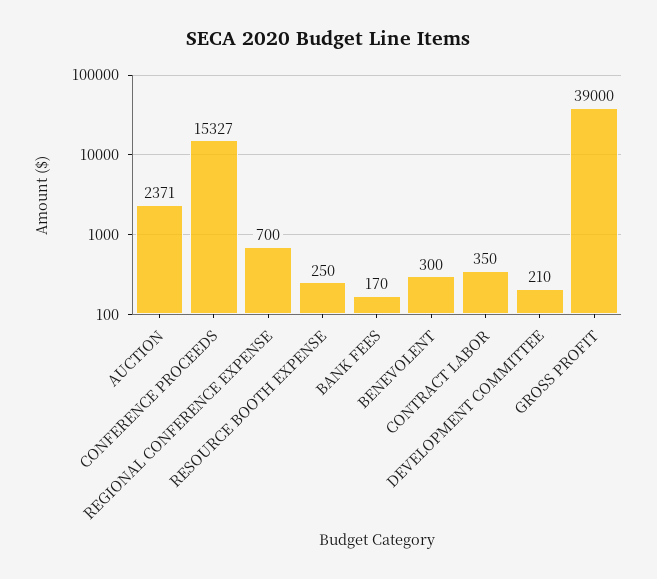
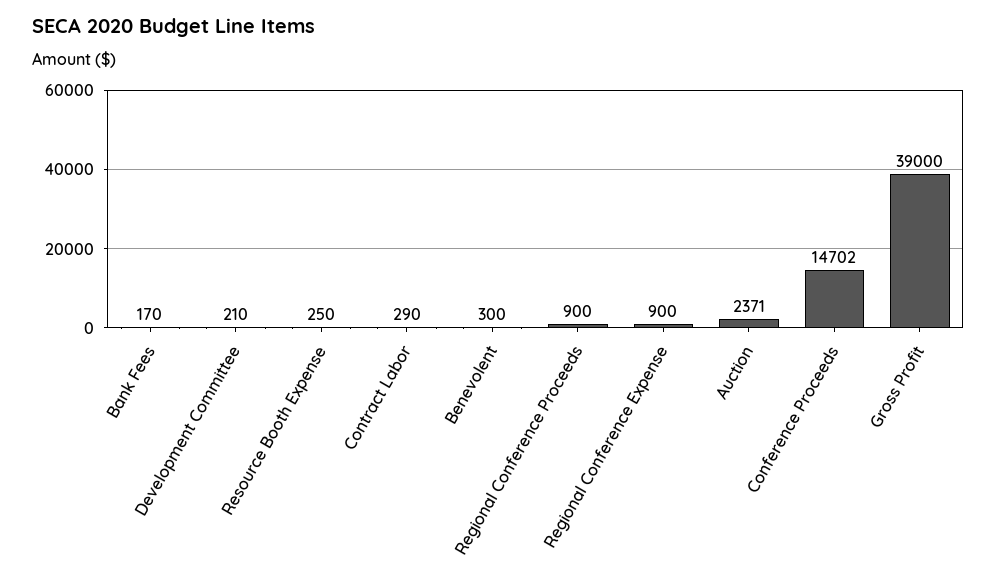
  {
    "AUCTION": 2371,
-   "CONFERENCE PROCEEDS": 15327,
+   "CONFERENCE PROCEEDS": 14702,
-   "REGIONAL CONFERENCE EXPENSE": 700,
+   "REGIONAL CONFERENCE EXPENSE": 900,
    "RESOURCE BOOTH EXPENSE": 250,
    "BANK FEES": 170,
    "BENEVOLENT": 300,
-   "CONTRACT LABOR": 350,
+   "CONTRACT LABOR": 290,
    "DEVELOPMENT COMMITTEE": 210,
-   "GROSS PROFIT": 39000
+   "GROSS PROFIT": 39000,
+   "Regional Conference Proceeds": 900
  }

